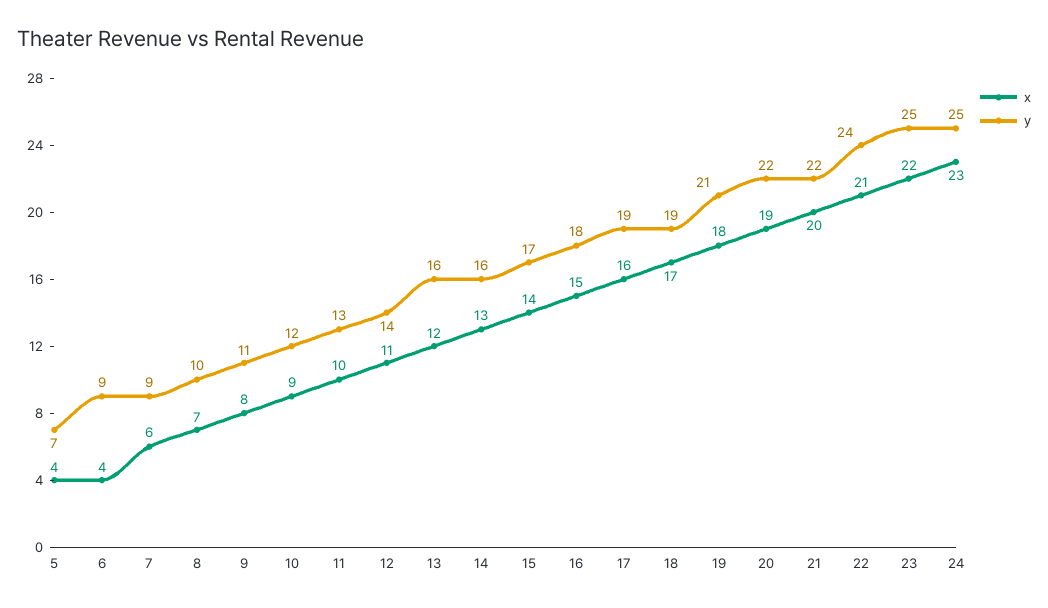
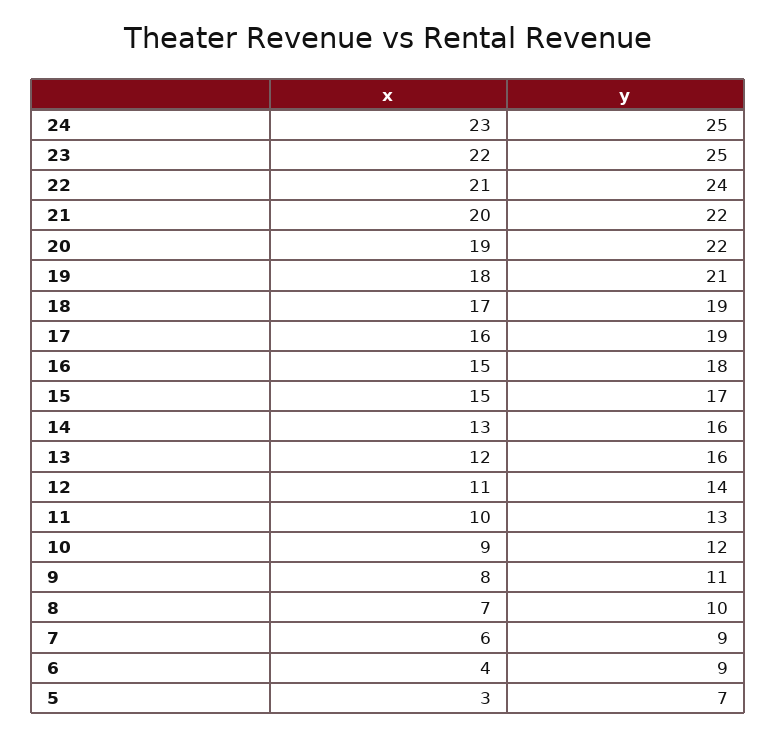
  {
    "x": {
-     "5": 4,
+     "5": 3,
      "6": 4,
      "7": 6,
      "8": 7,
      "9": 8,
      "10": 9,
      "11": 10,
      "12": 11,
      "13": 12,
      "14": 13,
-     "15": 14,
+     "15": 15,
      "16": 15,
      "17": 16,
      "18": 17,
      "19": 18,
      "20": 19,
      "21": 20,
      "22": 21,
      "23": 22,
      "24": 23
    },
    "y": {
      "5": 7,
      "6": 9,
      "7": 9,
      "8": 10,
      "9": 11,
      "10": 12,
      "11": 13,
      "12": 14,
      "13": 16,
      "14": 16,
      "15": 17,
      "16": 18,
      "17": 19,
      "18": 19,
      "19": 21,
      "20": 22,
      "21": 22,
      "22": 24,
      "23": 25,
      "24": 25
    }
  }

